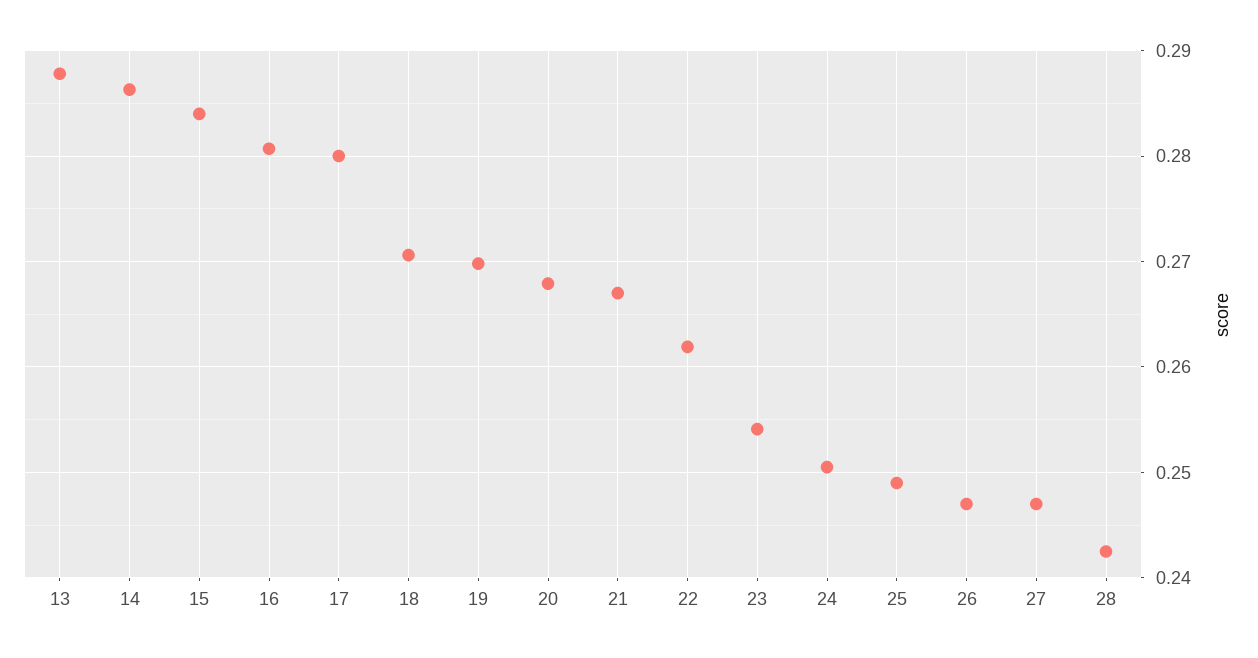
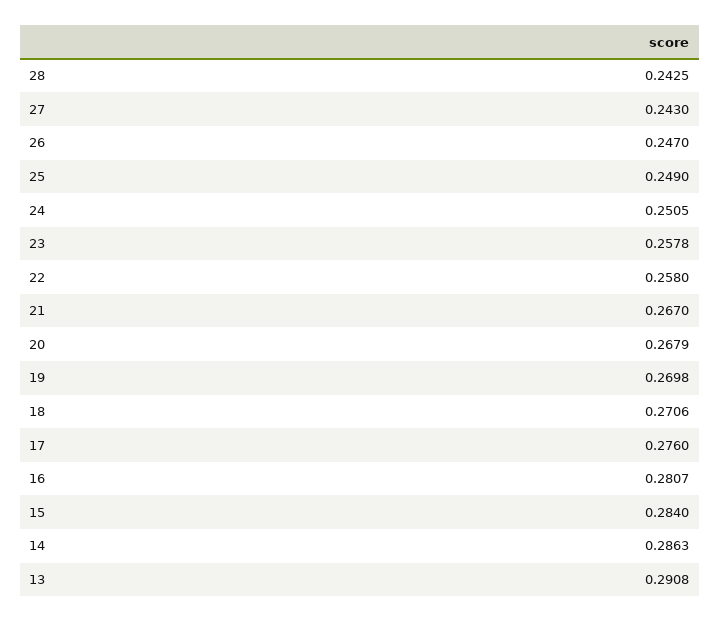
  {
-   "13": 0.288,
+   "13": 0.2908,
    "14": 0.2863,
    "15": 0.284,
    "16": 0.2807,
-   "17": 0.28,
+   "17": 0.276,
    "18": 0.2706,
    "19": 0.2698,
    "20": 0.2679,
    "21": 0.267,
-   "22": 0.262,
+   "22": 0.258,
-   "23": 0.254,
+   "23": 0.2578,
    "24": 0.2505,
    "25": 0.249,
    "26": 0.247,
-   "27": 0.247,
+   "27": 0.243,
    "28": 0.2425
  }

